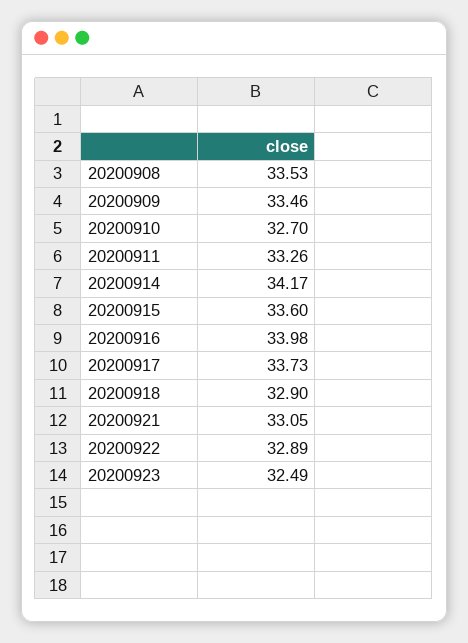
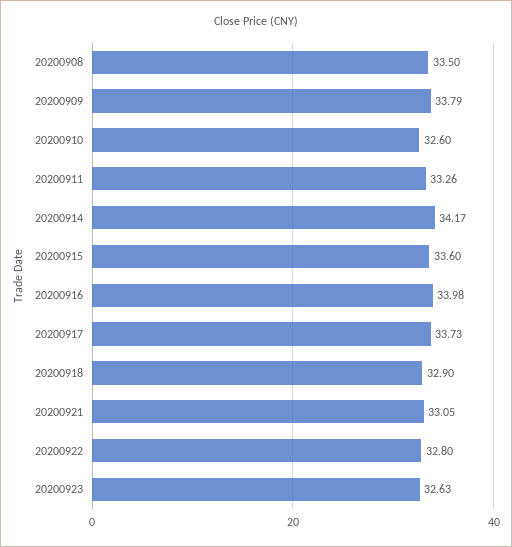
  {
-   "20200908": 33.53,
+   "20200908": 33.5,
-   "20200909": 33.46,
+   "20200909": 33.79,
-   "20200910": 32.7,
+   "20200910": 32.6,
    "20200911": 33.26,
    "20200914": 34.17,
    "20200915": 33.6,
    "20200916": 33.98,
    "20200917": 33.73,
    "20200918": 32.9,
    "20200921": 33.05,
-   "20200922": 32.89,
+   "20200922": 32.8,
-   "20200923": 32.49
+   "20200923": 32.63
  }

